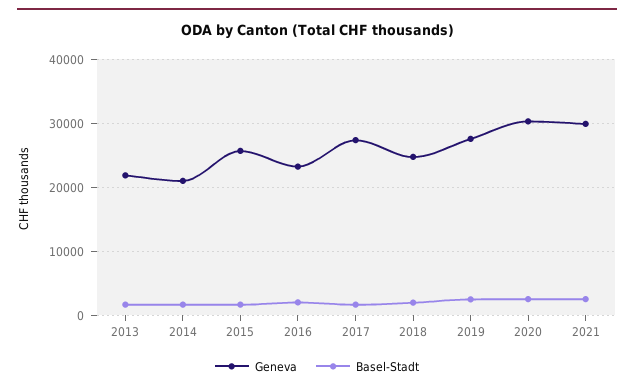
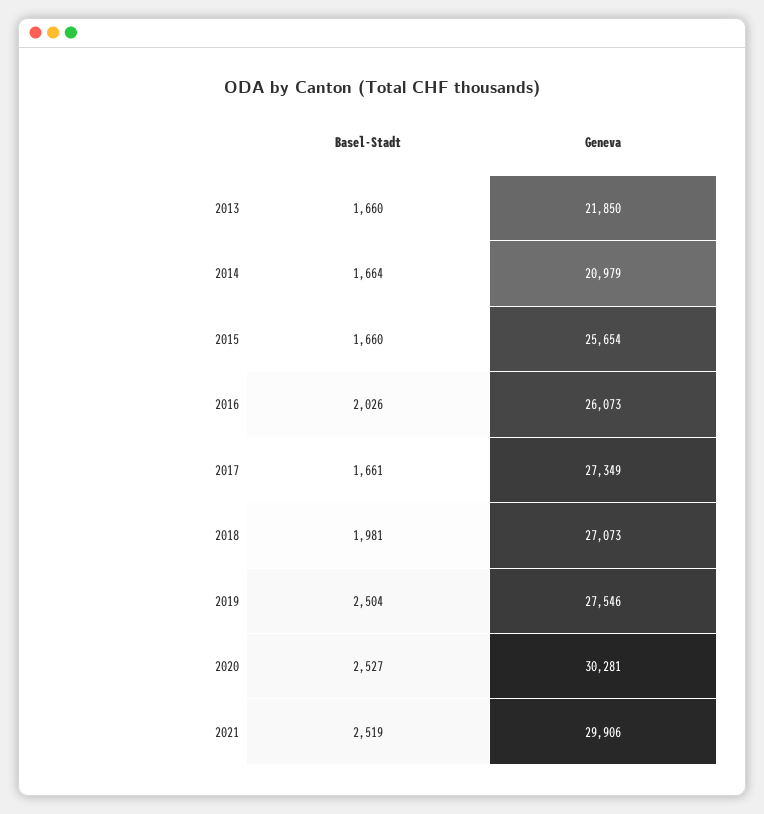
  {
    "Geneva": {
      "2013": 21850,
      "2014": 20979,
      "2015": 25654,
-     "2016": 23000,
+     "2016": 26073,
      "2017": 27349,
-     "2018": 25000,
+     "2018": 27073,
      "2019": 27546,
      "2020": 30281,
      "2021": 29906
    },
    "Basel-Stadt": {
      "2013": 1660,
      "2014": 1664,
      "2015": 1660,
      "2016": 2026,
      "2017": 1661,
      "2018": 1981,
      "2019": 2504,
      "2020": 2527,
      "2021": 2519
    }
  }

